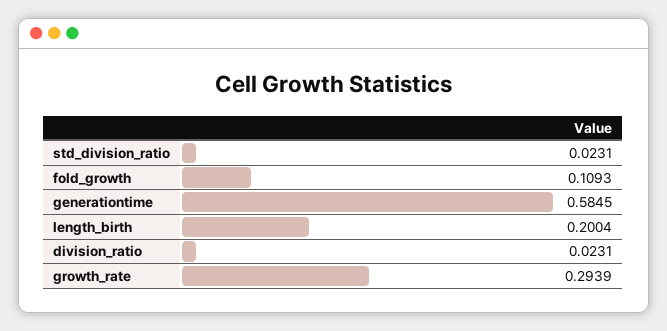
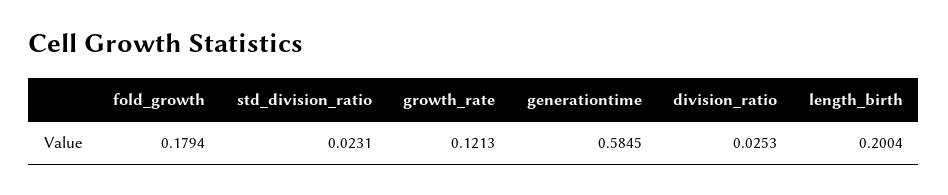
  {
    "std_division_ratio": 0.0231,
-   "fold_growth": 0.1093,
+   "fold_growth": 0.1794,
    "generationtime": 0.5845,
    "length_birth": 0.2004,
-   "division_ratio": 0.0231,
+   "division_ratio": 0.0253,
-   "growth_rate": 0.2939
+   "growth_rate": 0.1213
  }

